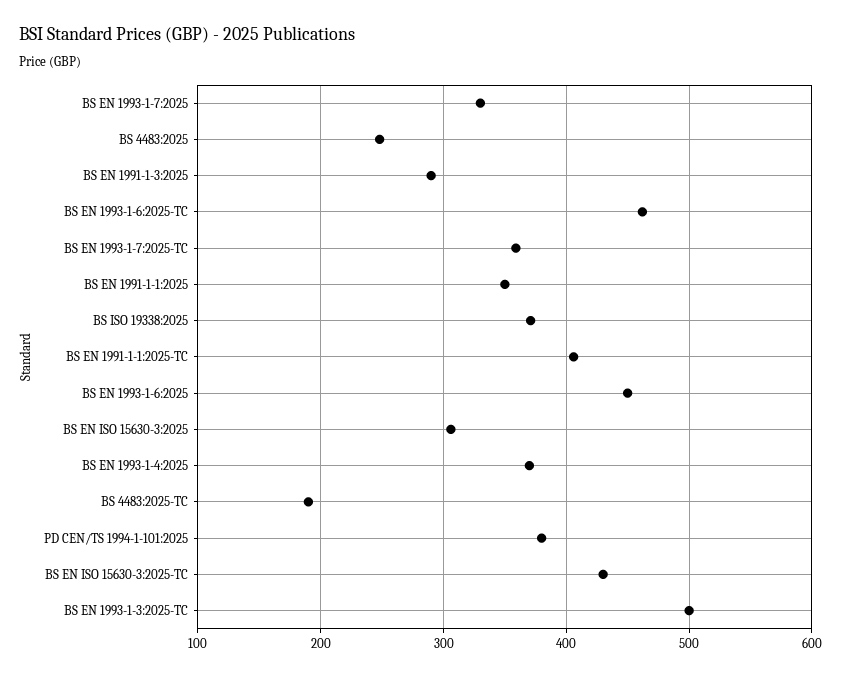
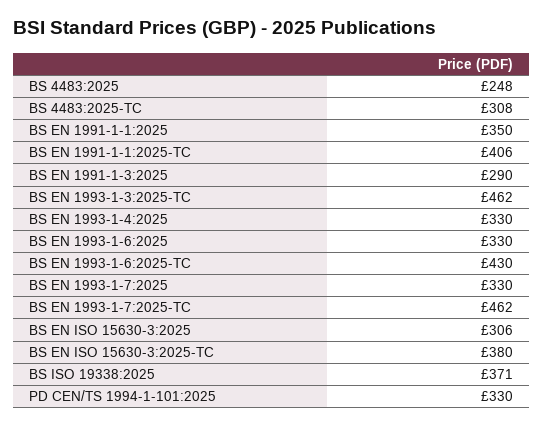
  {
    "BS EN 1993-1-7:2025": 330,
    "BS 4483:2025": 248,
    "BS EN 1991-1-3:2025": 290,
-   "BS EN 1993-1-6:2025-TC": 460,
+   "BS EN 1993-1-6:2025-TC": 430,
-   "BS EN 1993-1-7:2025-TC": 360,
+   "BS EN 1993-1-7:2025-TC": 462,
    "BS EN 1991-1-1:2025": 350,
    "BS ISO 19338:2025": 371,
    "BS EN 1991-1-1:2025-TC": 406,
-   "BS EN 1993-1-6:2025": 450,
+   "BS EN 1993-1-6:2025": 330,
    "BS EN ISO 15630-3:2025": 306,
-   "BS EN 1993-1-4:2025": 370,
+   "BS EN 1993-1-4:2025": 330,
-   "BS 4483:2025-TC": 190,
+   "BS 4483:2025-TC": 308,
-   "PD CEN/TS 1994-1-101:2025": 380,
+   "PD CEN/TS 1994-1-101:2025": 330,
-   "BS EN ISO 15630-3:2025-TC": 430,
+   "BS EN ISO 15630-3:2025-TC": 380,
-   "BS EN 1993-1-3:2025-TC": 500
+   "BS EN 1993-1-3:2025-TC": 462
  }

